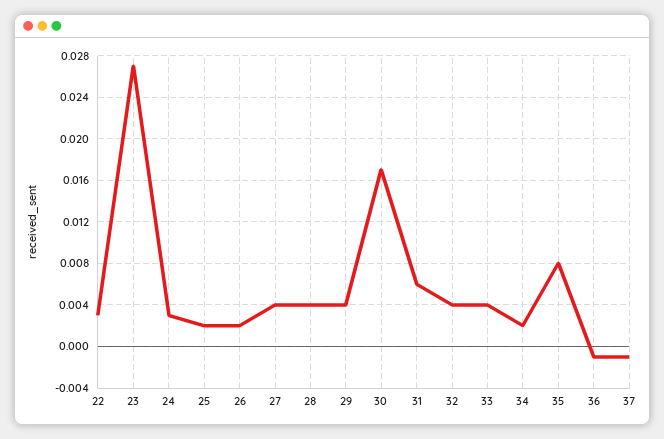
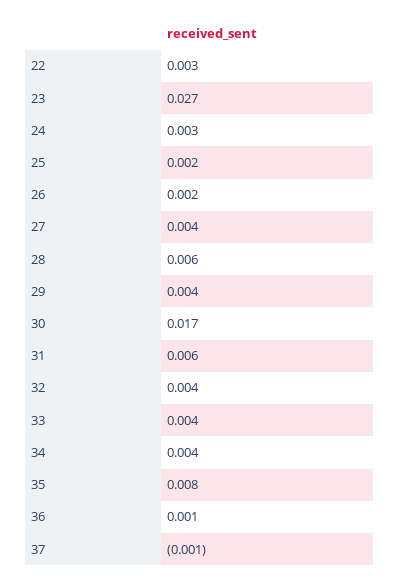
  {
    "22": 0.003,
    "23": 0.027,
    "24": 0.003,
    "25": 0.002,
    "26": 0.002,
    "27": 0.004,
-   "28": 0.004,
+   "28": 0.006,
    "29": 0.004,
    "30": 0.017,
    "31": 0.006,
    "32": 0.004,
    "33": 0.004,
-   "34": 0.002,
+   "34": 0.004,
    "35": 0.008,
-   "36": -0.001,
+   "36": 0.001,
    "37": -0.001
  }

